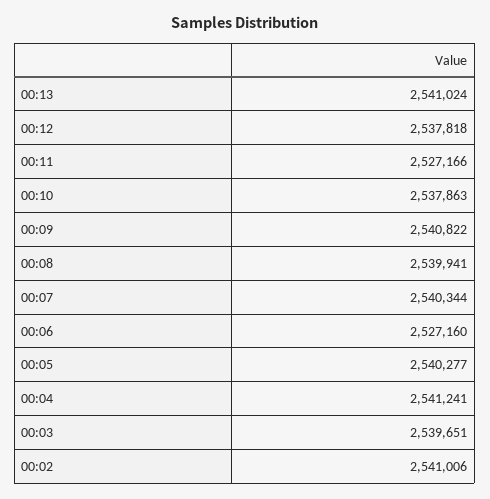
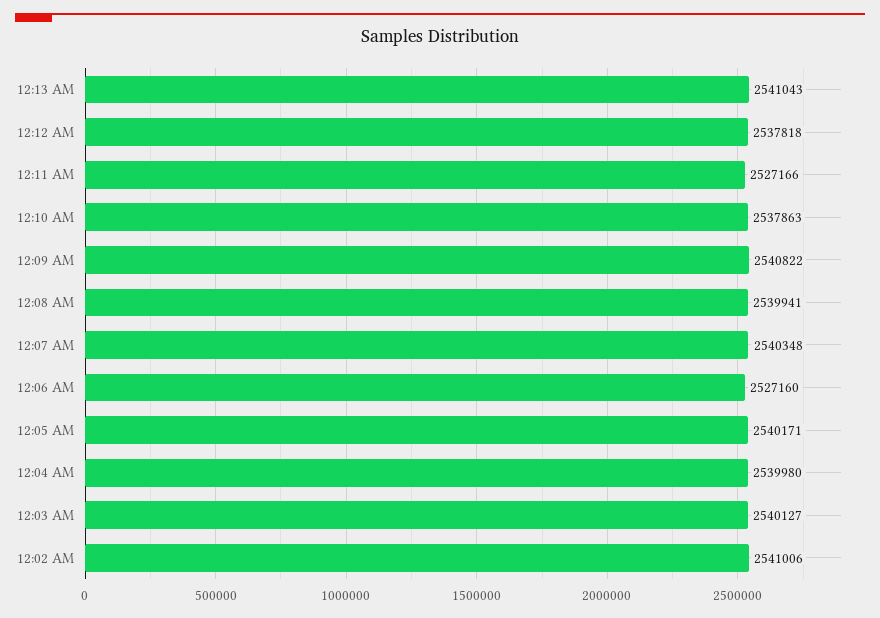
  {
-   "00:13": 2541024,
+   "00:13": 2541043,
    "00:12": 2537818,
    "00:11": 2527166,
    "00:10": 2537863,
    "00:09": 2540822,
    "00:08": 2539941,
-   "00:07": 2540344,
+   "00:07": 2540348,
    "00:06": 2527160,
-   "00:05": 2540277,
+   "00:05": 2540171,
-   "00:04": 2541241,
+   "00:04": 2539980,
-   "00:03": 2539651,
+   "00:03": 2540127,
    "00:02": 2541006
  }

